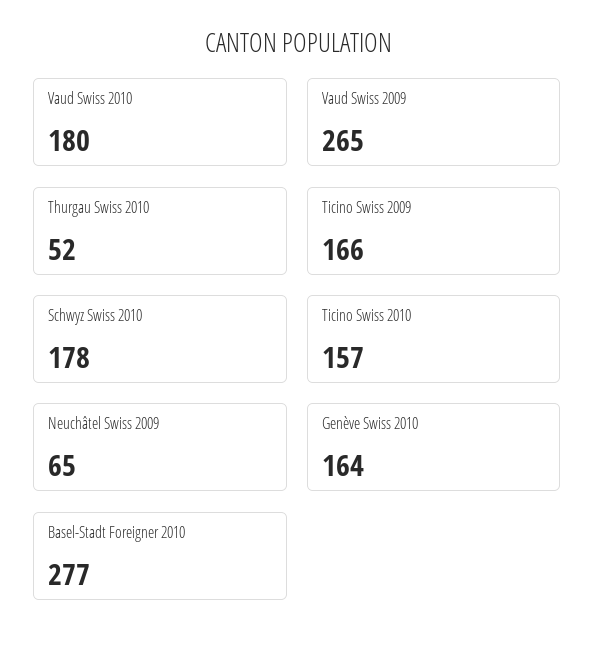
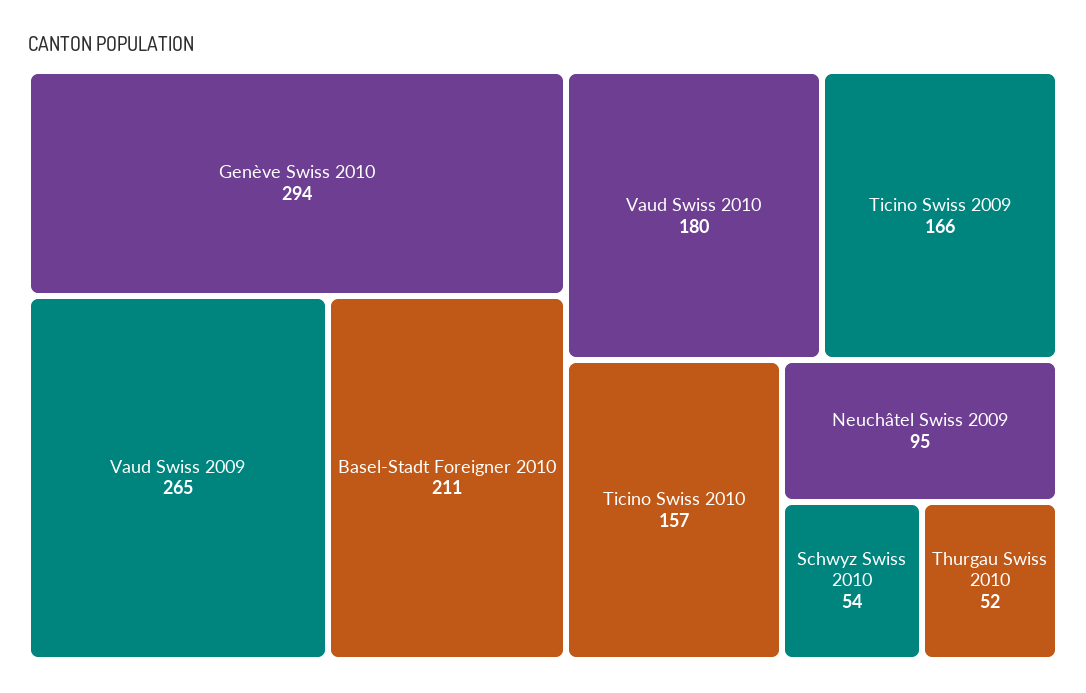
  {
    "Vaud Swiss 2010": 180,
    "Vaud Swiss 2009": 265,
    "Thurgau Swiss 2010": 52,
    "Ticino Swiss 2009": 166,
-   "Schwyz Swiss 2010": 178,
+   "Schwyz Swiss 2010": 54,
    "Ticino Swiss 2010": 157,
-   "Neuchâtel Swiss 2009": 65,
+   "Neuchâtel Swiss 2009": 95,
-   "Genève Swiss 2010": 164,
+   "Genève Swiss 2010": 294,
-   "Basel-Stadt Foreigner 2010": 277
+   "Basel-Stadt Foreigner 2010": 211
  }

